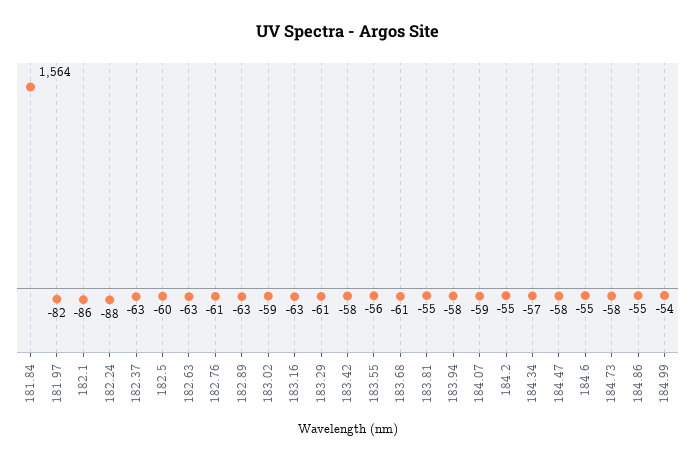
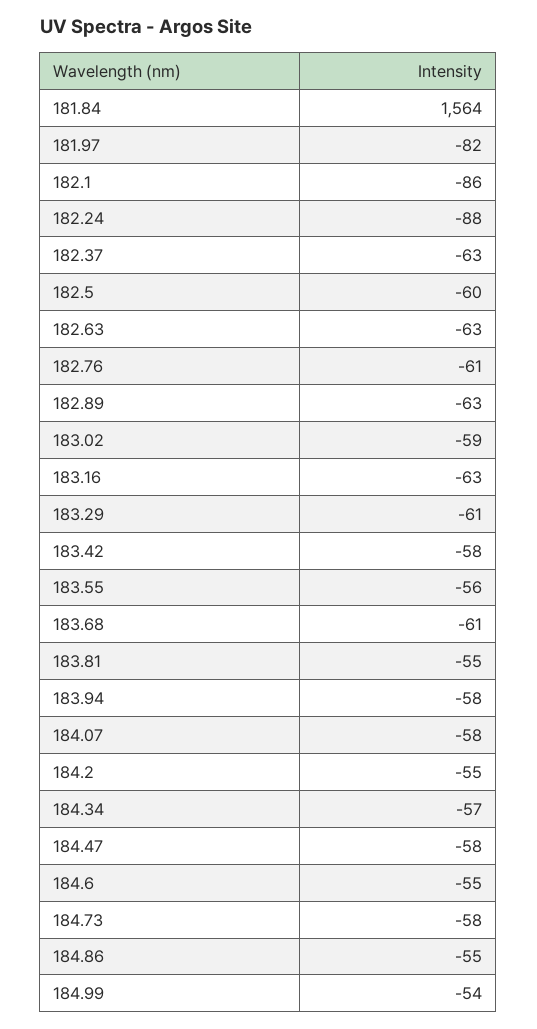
  {
    "181.84": 1564,
    "181.97": -82,
    "182.1": -86,
    "182.24": -88,
    "182.37": -63,
    "182.5": -60,
    "182.63": -63,
    "182.76": -61,
    "182.89": -63,
    "183.02": -59,
    "183.16": -63,
    "183.29": -61,
    "183.42": -58,
    "183.55": -56,
    "183.68": -61,
    "183.81": -55,
    "183.94": -58,
-   "184.07": -59,
+   "184.07": -58,
    "184.2": -55,
    "184.34": -57,
    "184.47": -58,
    "184.6": -55,
    "184.73": -58,
    "184.86": -55,
    "184.99": -54
  }

